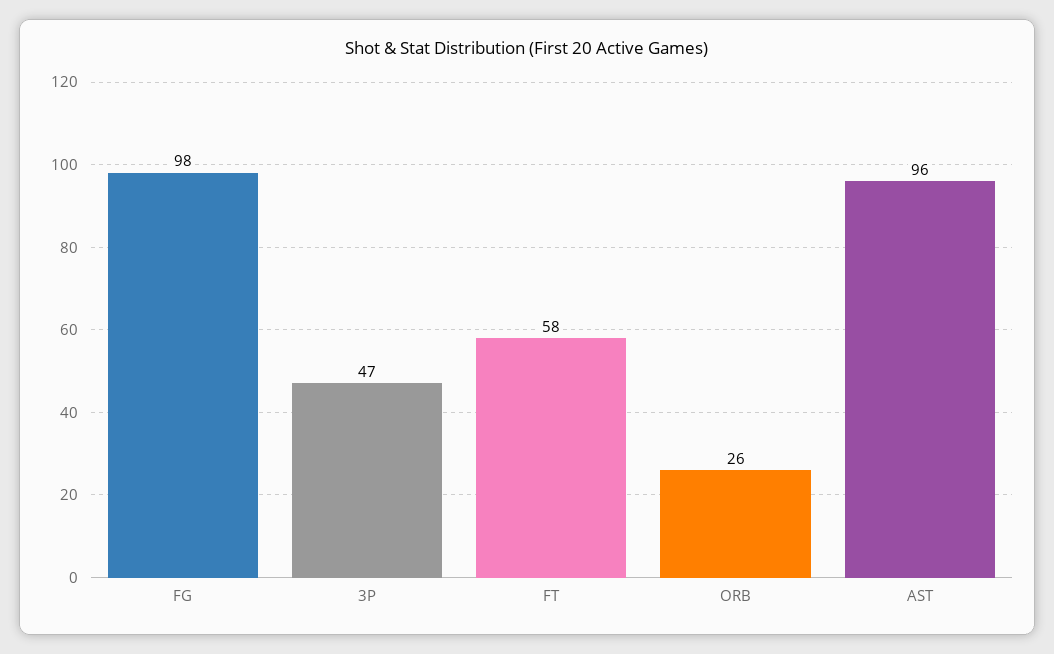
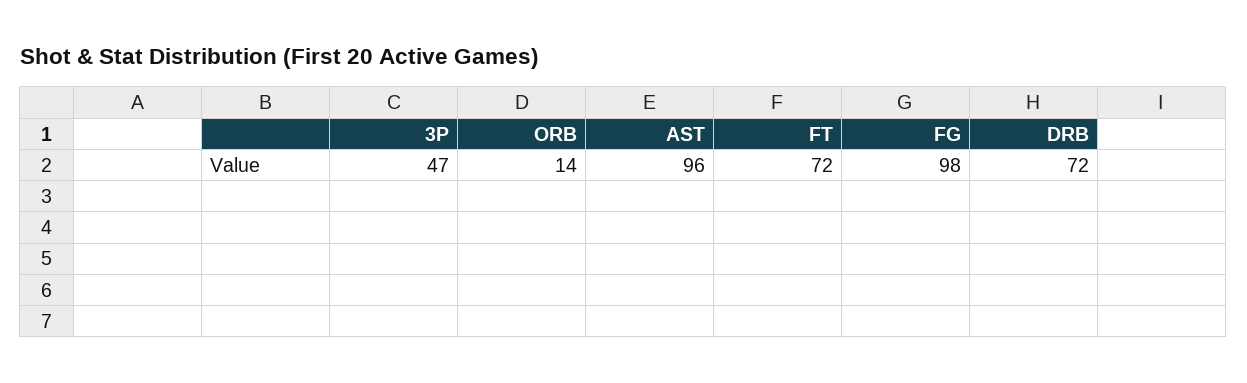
  {
    "FG": 98,
    "3P": 47,
-   "FT": 58,
+   "FT": 72,
-   "ORB": 26,
+   "ORB": 14,
-   "AST": 96
+   "AST": 96,
+   "DRB": 72
  }

